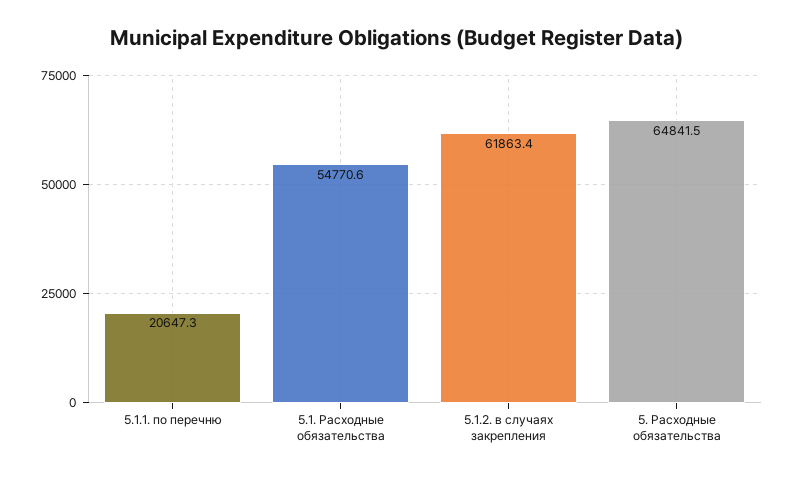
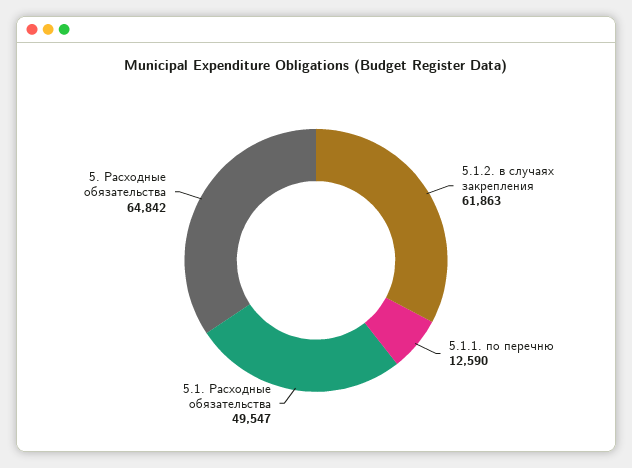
  {
-   "5.1.1. по перечню": 20647.3,
+   "5.1.1. по перечню": 12590,
-   "5.1. Расходные обязательства": 54770.6,
+   "5.1. Расходные обязательства": 49547,
    "5.1.2. в случаях закрепления": 61863.4,
    "5. Расходные обязательства": 64841.5
  }

